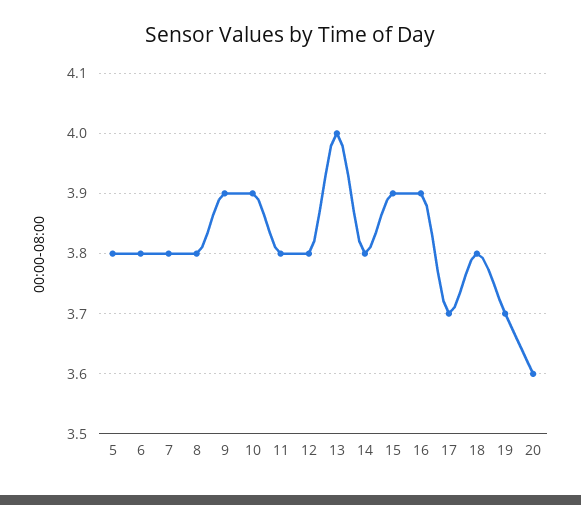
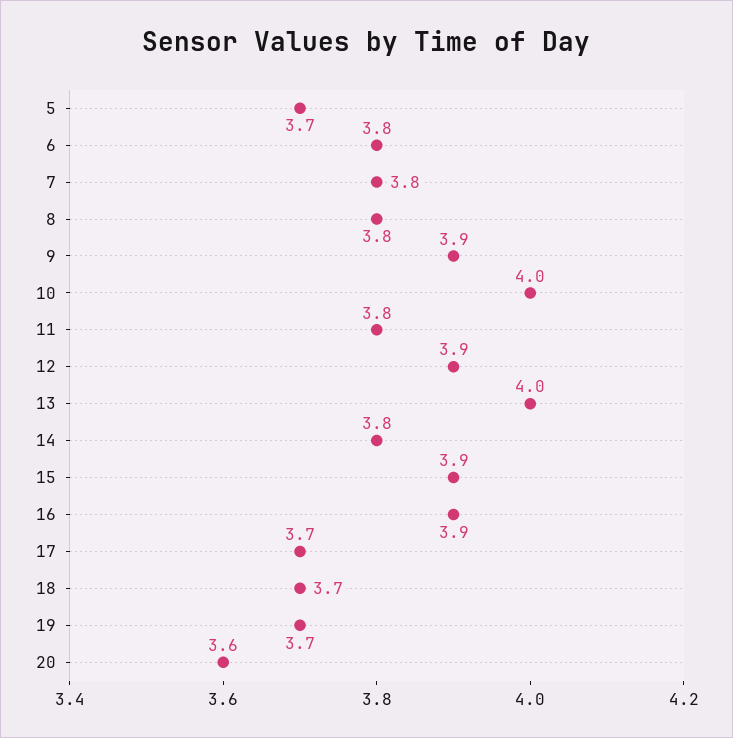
  {
-   "5": 3.8,
+   "5": 3.7,
    "6": 3.8,
    "7": 3.8,
    "8": 3.8,
    "9": 3.9,
-   "10": 3.9,
+   "10": 4,
    "11": 3.8,
-   "12": 3.8,
+   "12": 3.9,
    "13": 4,
    "14": 3.8,
    "15": 3.9,
    "16": 3.9,
    "17": 3.7,
-   "18": 3.8,
+   "18": 3.7,
    "19": 3.7,
    "20": 3.6
  }

